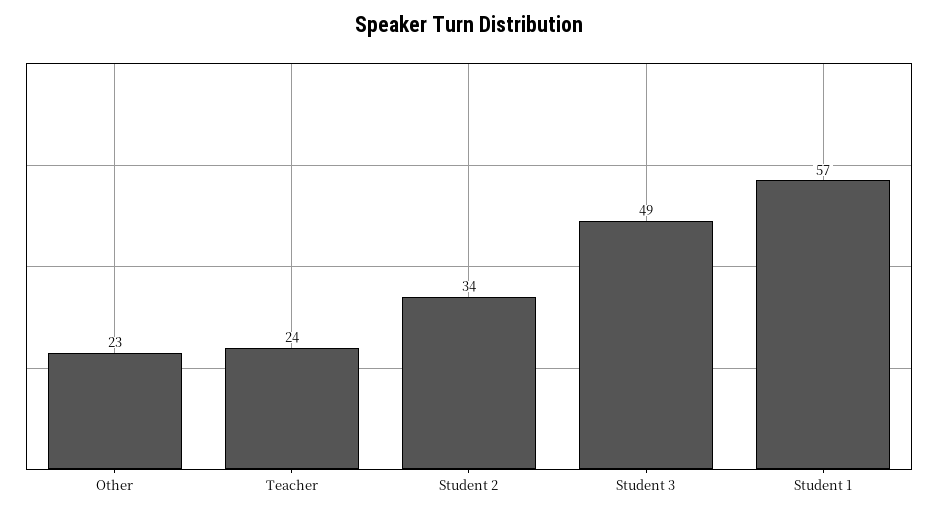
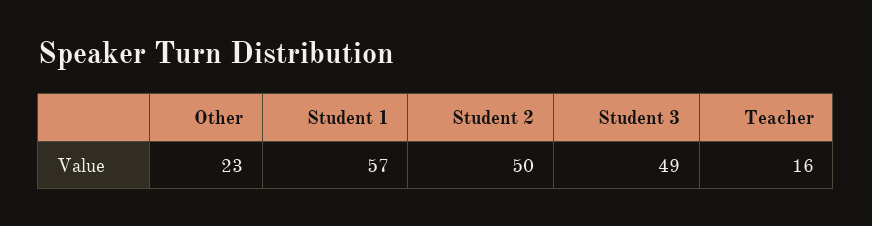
  {
    "Other": 23,
-   "Teacher": 24,
+   "Teacher": 16,
-   "Student 2": 34,
+   "Student 2": 50,
    "Student 3": 49,
    "Student 1": 57
  }

